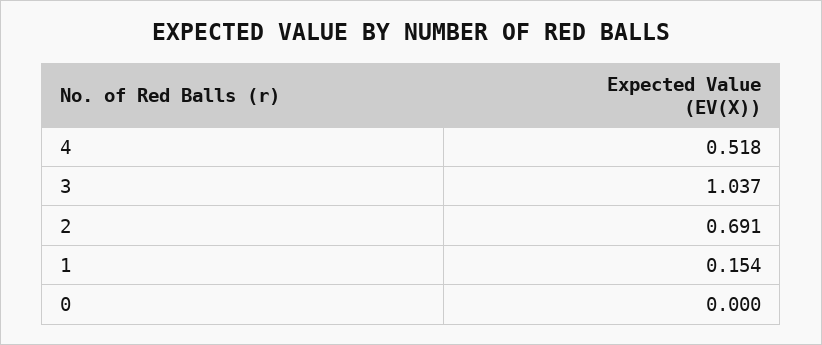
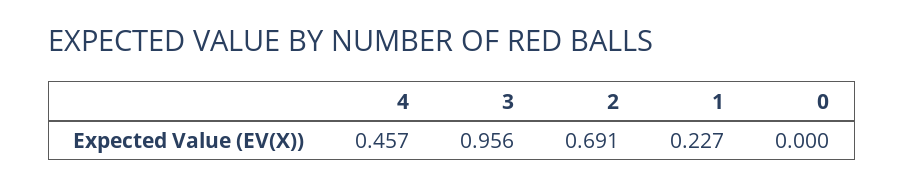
  {
-   "4": 0.518,
+   "4": 0.457,
-   "3": 1.037,
+   "3": 0.956,
    "2": 0.691,
-   "1": 0.154,
+   "1": 0.227,
    "0": 0
  }

